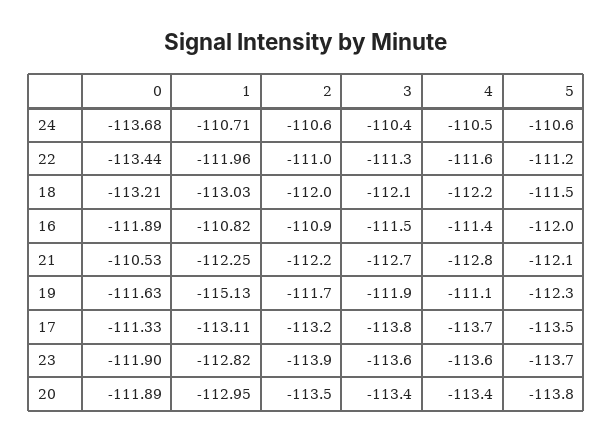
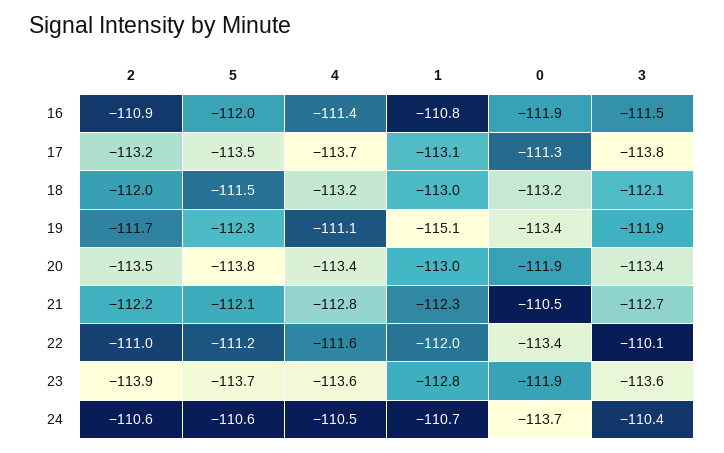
  {
    "0": {
      "24": -113.68,
      "22": -113.44,
      "18": -113.21,
      "16": -111.89,
      "21": -110.53,
-     "19": -111.63,
+     "19": -113.4,
      "17": -111.33,
      "23": -111.9,
      "20": -111.89
    },
    "1": {
      "24": -110.71,
      "22": -111.96,
      "18": -113.03,
      "16": -110.82,
      "21": -112.25,
      "19": -115.13,
      "17": -113.11,
      "23": -112.82,
      "20": -112.95
    },
    "2": {
      "24": -110.6,
      "22": -111,
      "18": -112,
      "16": -110.9,
      "21": -112.2,
      "19": -111.7,
      "17": -113.2,
      "23": -113.9,
      "20": -113.5
    },
    "3": {
      "24": -110.4,
-     "22": -111.3,
+     "22": -110.1,
      "18": -112.1,
      "16": -111.5,
      "21": -112.7,
      "19": -111.9,
      "17": -113.8,
      "23": -113.6,
      "20": -113.4
    },
    "4": {
      "24": -110.5,
      "22": -111.6,
-     "18": -112.2,
+     "18": -113.2,
      "16": -111.4,
      "21": -112.8,
      "19": -111.1,
      "17": -113.7,
      "23": -113.6,
      "20": -113.4
    },
    "5": {
      "24": -110.6,
      "22": -111.2,
      "18": -111.5,
      "16": -112,
      "21": -112.1,
      "19": -112.3,
      "17": -113.5,
      "23": -113.7,
      "20": -113.8
    }
  }

